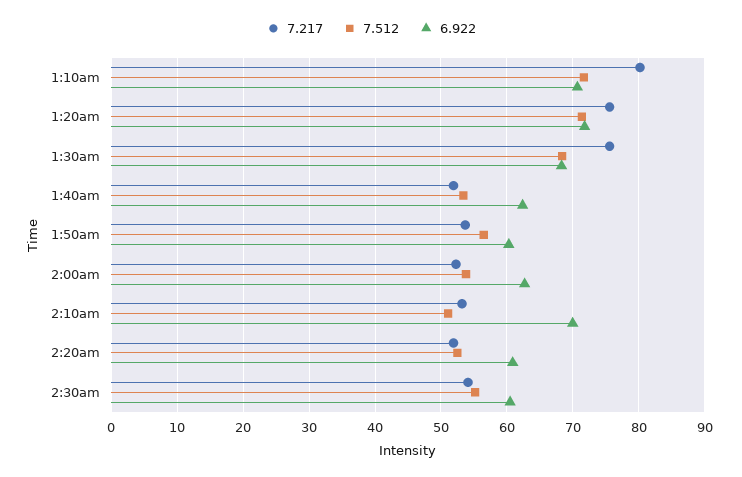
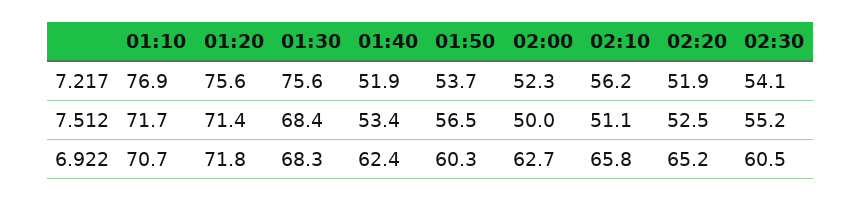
  {
    "7.217": {
-     "1:10am": 80,
+     "1:10am": 76.9,
      "1:20am": 75.6,
      "1:30am": 75.6,
      "1:40am": 51.9,
      "1:50am": 53.7,
      "2:00am": 52.3,
-     "2:10am": 53,
+     "2:10am": 56.2,
      "2:20am": 51.9,
      "2:30am": 54.1
    },
    "7.512": {
      "1:10am": 71.7,
      "1:20am": 71.4,
      "1:30am": 68.4,
      "1:40am": 53.4,
      "1:50am": 56.5,
-     "2:00am": 54,
+     "2:00am": 50,
      "2:10am": 51.1,
      "2:20am": 52.5,
      "2:30am": 55.2
    },
    "6.922": {
      "1:10am": 70.7,
      "1:20am": 71.8,
      "1:30am": 68.3,
      "1:40am": 62.4,
      "1:50am": 60.3,
      "2:00am": 62.7,
-     "2:10am": 70,
+     "2:10am": 65.8,
-     "2:20am": 61,
+     "2:20am": 65.2,
      "2:30am": 60.5
    }
  }

